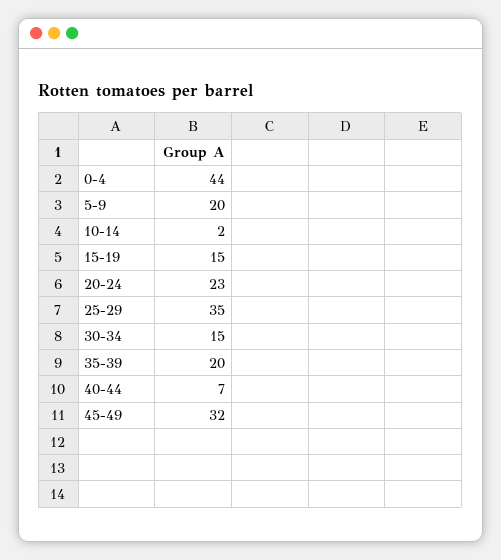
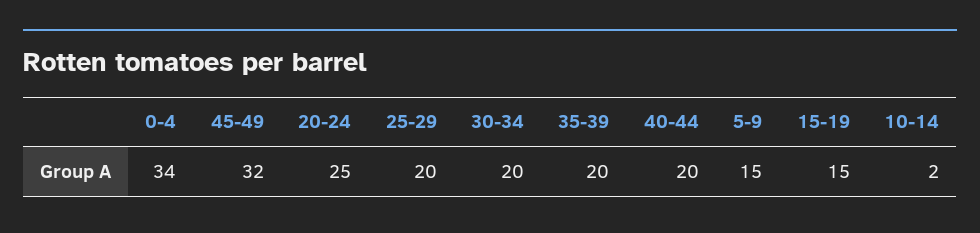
  {
-   "0-4": 44,
+   "0-4": 34,
-   "5-9": 20,
+   "5-9": 15,
    "10-14": 2,
    "15-19": 15,
-   "20-24": 23,
+   "20-24": 25,
-   "25-29": 35,
+   "25-29": 20,
-   "30-34": 15,
+   "30-34": 20,
    "35-39": 20,
-   "40-44": 7,
+   "40-44": 20,
    "45-49": 32
  }

